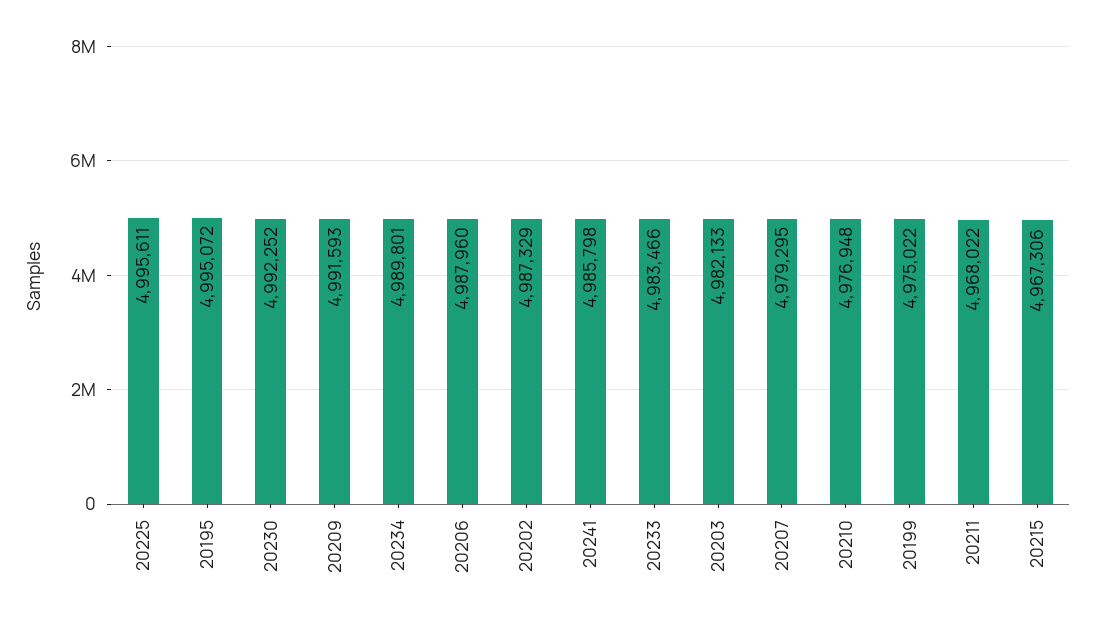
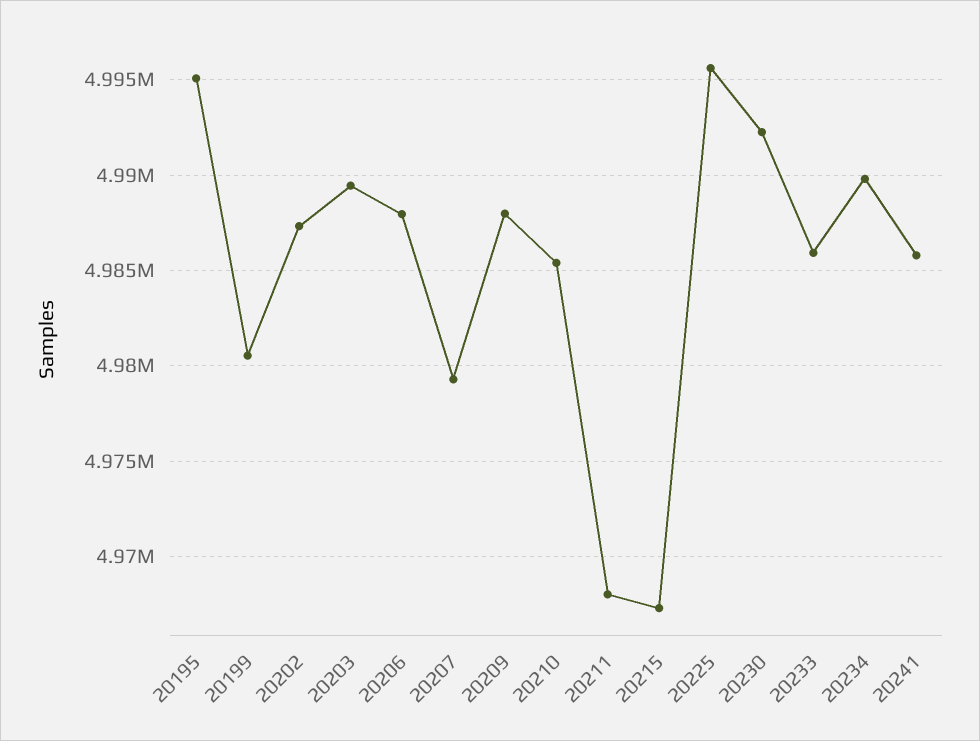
  {
    "20225": 4995611,
    "20195": 4995072,
    "20230": 4992252,
-   "20209": 4991593,
+   "20209": 4988000,
    "20234": 4989801,
    "20206": 4987960,
    "20202": 4987329,
    "20241": 4985798,
-   "20233": 4983466,
+   "20233": 4986000,
-   "20203": 4982133,
+   "20203": 4989500,
    "20207": 4979295,
-   "20210": 4976948,
+   "20210": 4985500,
-   "20199": 4975022,
+   "20199": 4980500,
    "20211": 4968022,
    "20215": 4967306
  }

